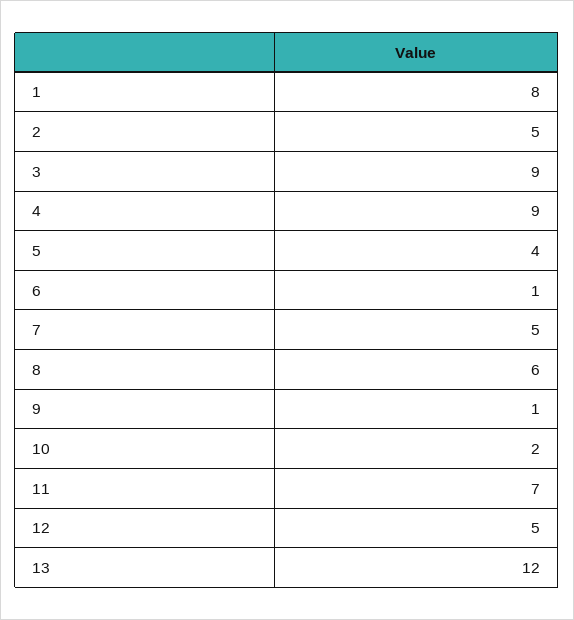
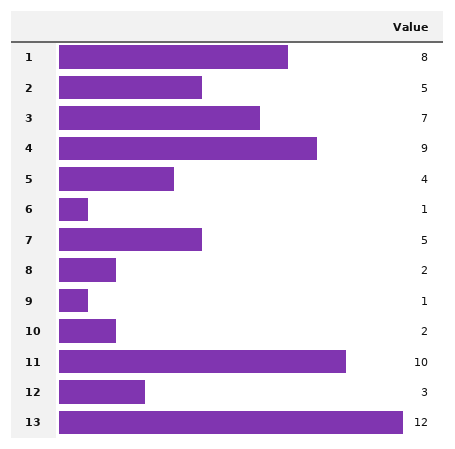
  {
    "1": 8,
    "2": 5,
-   "3": 9,
+   "3": 7,
    "4": 9,
    "5": 4,
    "6": 1,
    "7": 5,
-   "8": 6,
+   "8": 2,
    "9": 1,
    "10": 2,
-   "11": 7,
+   "11": 10,
-   "12": 5,
+   "12": 3,
    "13": 12
  }

